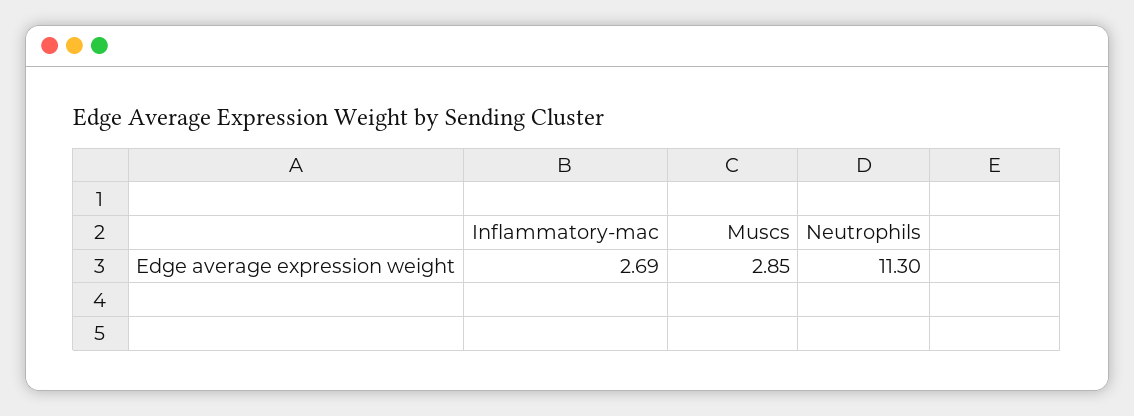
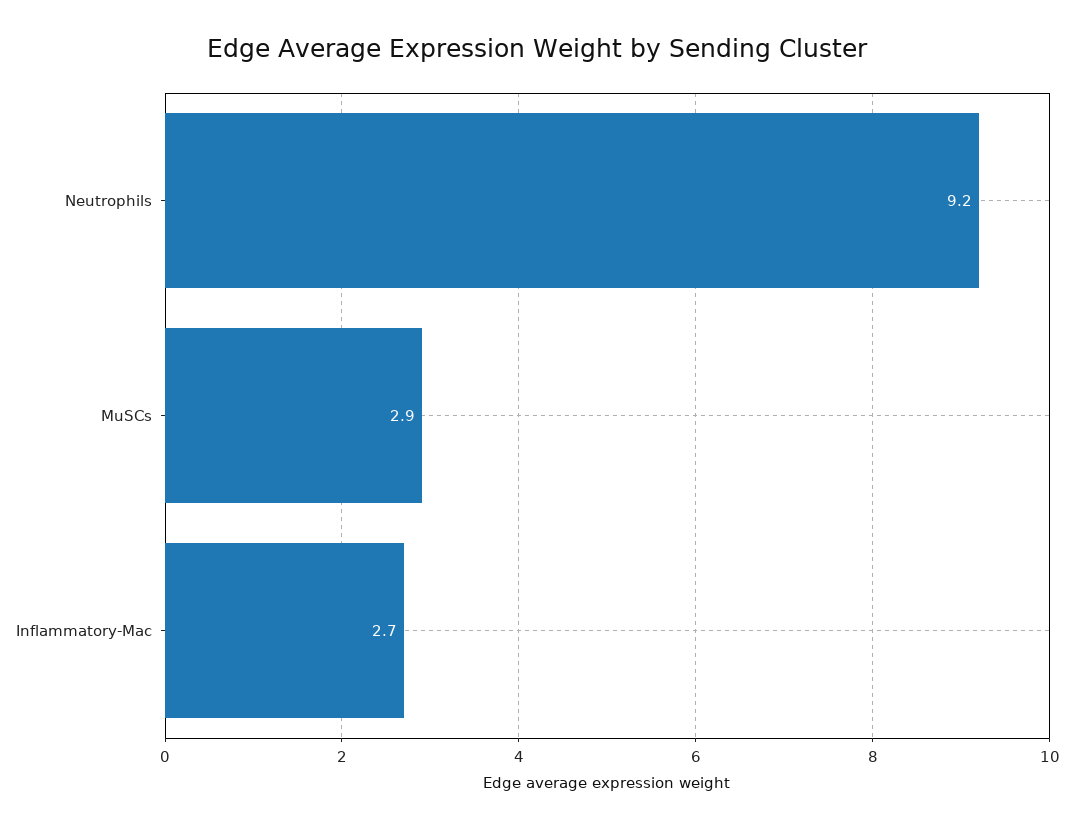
  {
    "Inflammatory-mac": 2.69,
    "Muscs": 2.85,
-   "Neutrophils": 11.3
+   "Neutrophils": 9.2
  }

